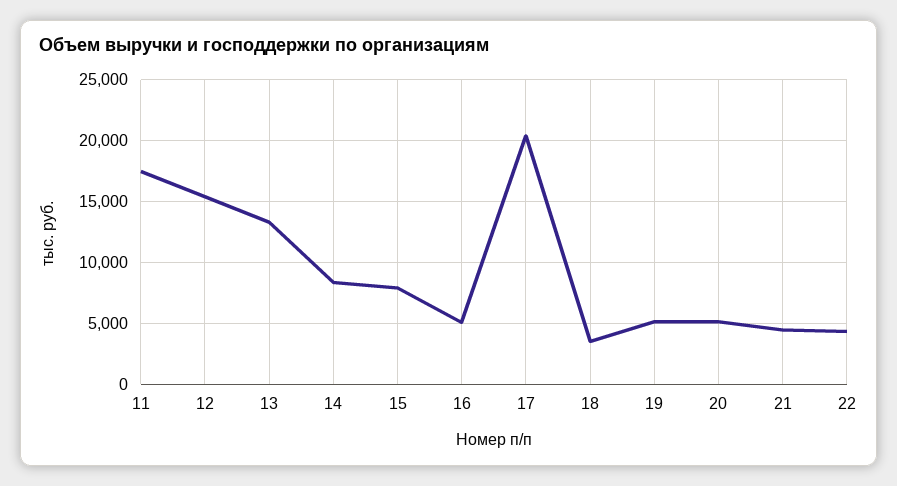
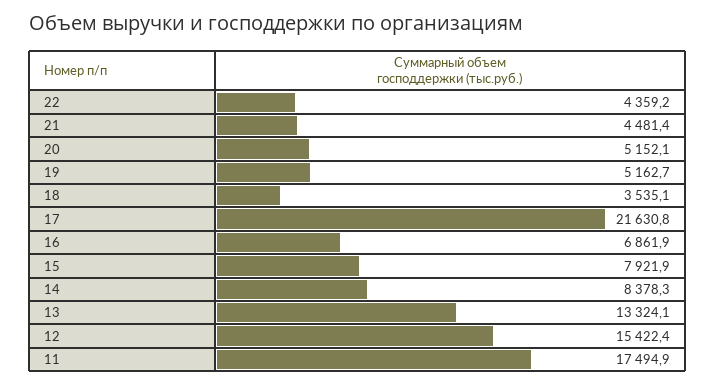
  {
    "11": 17494.9,
    "12": 15422.4,
    "13": 13324.1,
    "14": 8378.3,
    "15": 7921.9,
-   "16": 5000,
+   "16": 6861.9,
-   "17": 20500,
+   "17": 21630.8,
    "18": 3535.1,
    "19": 5162.7,
    "20": 5152.1,
    "21": 4481.4,
    "22": 4359.2
  }

